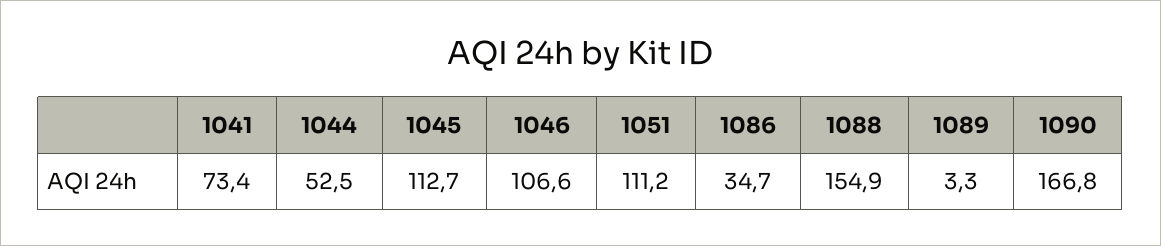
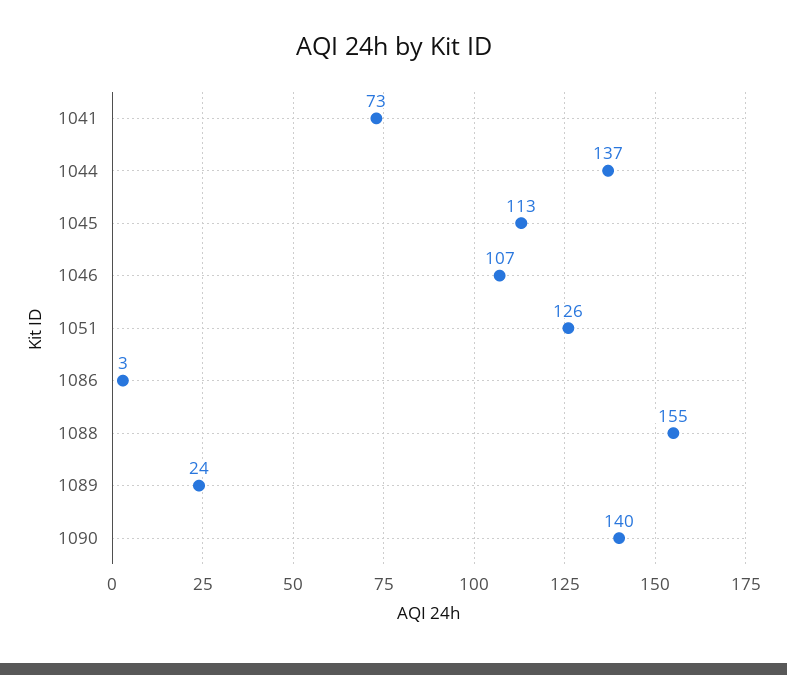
  {
    "1041": 73.4,
-   "1044": 52.5,
+   "1044": 137,
    "1045": 112.7,
    "1046": 106.6,
-   "1051": 111.2,
+   "1051": 126,
-   "1086": 34.7,
+   "1086": 3,
    "1088": 154.9,
-   "1089": 3.3,
+   "1089": 24,
-   "1090": 166.8
+   "1090": 140
  }

